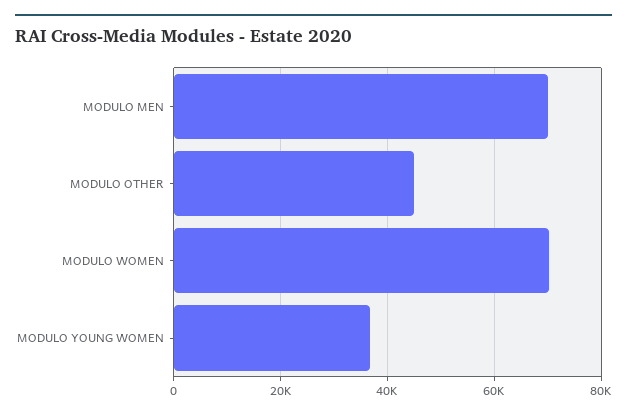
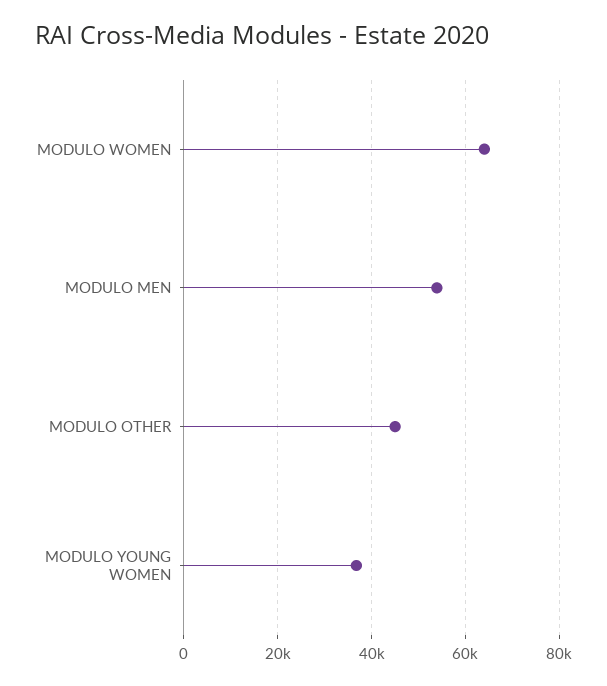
  {
-   "MODULO MEN": 70000,
+   "MODULO MEN": 54000,
    "MODULO OTHER": 46000,
-   "MODULO WOMEN": 70000,
+   "MODULO WOMEN": 64000,
    "MODULO YOUNG WOMEN": 36000
  }

